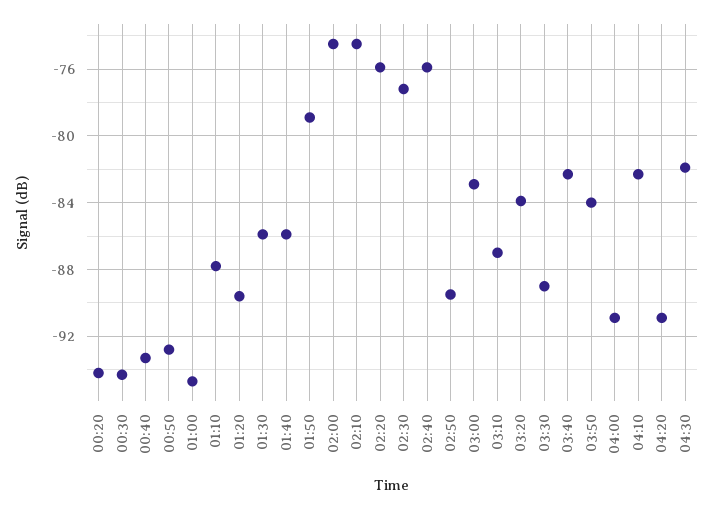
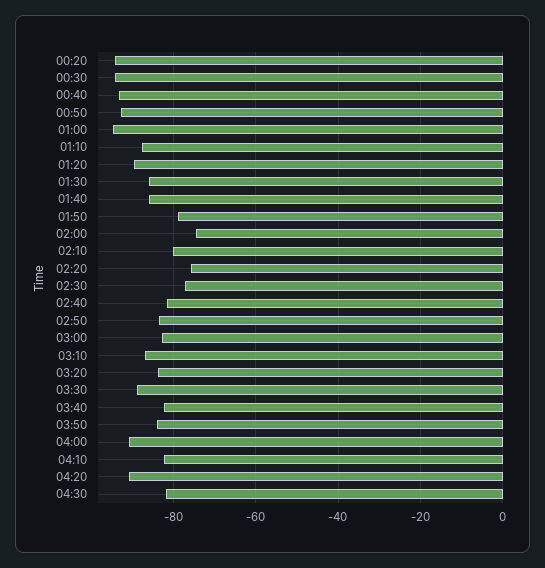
  {
    "00:20": -94,
    "00:30": -94.5,
    "00:40": -93.5,
    "00:50": -93,
    "01:00": -94.5,
    "01:10": -88,
    "01:20": -89.5,
    "01:30": -86,
    "01:40": -86,
    "01:50": -79,
    "02:00": -74.5,
-   "02:10": -74.5,
+   "02:10": -80,
    "02:20": -76,
    "02:30": -77,
-   "02:40": -76,
+   "02:40": -82,
-   "02:50": -89.5,
+   "02:50": -84,
    "03:00": -83,
    "03:10": -87,
    "03:20": -84,
    "03:30": -89,
    "03:40": -82.5,
    "03:50": -84,
    "04:00": -91,
    "04:10": -82.5,
    "04:20": -91,
    "04:30": -82
  }

